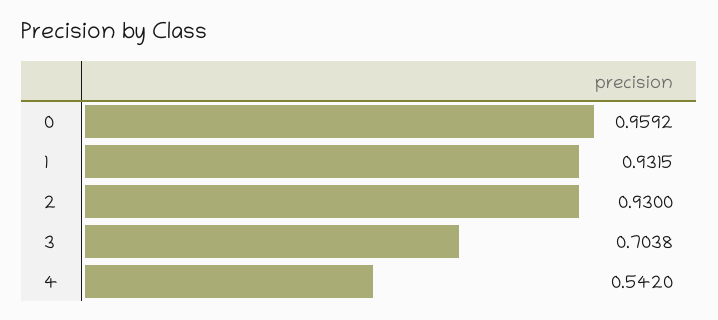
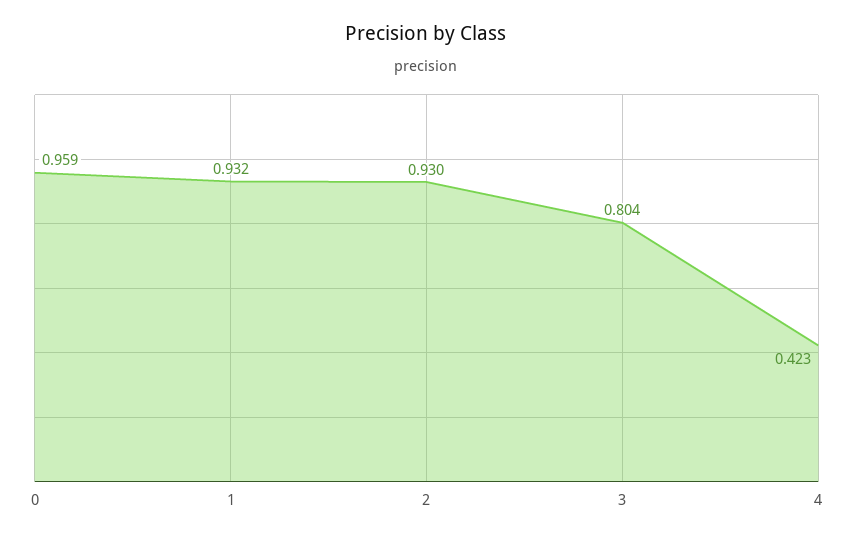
  {
    "0": 0.9592,
    "1": 0.9315,
    "2": 0.93,
-   "3": 0.7038,
+   "3": 0.804,
-   "4": 0.542
+   "4": 0.423
  }

